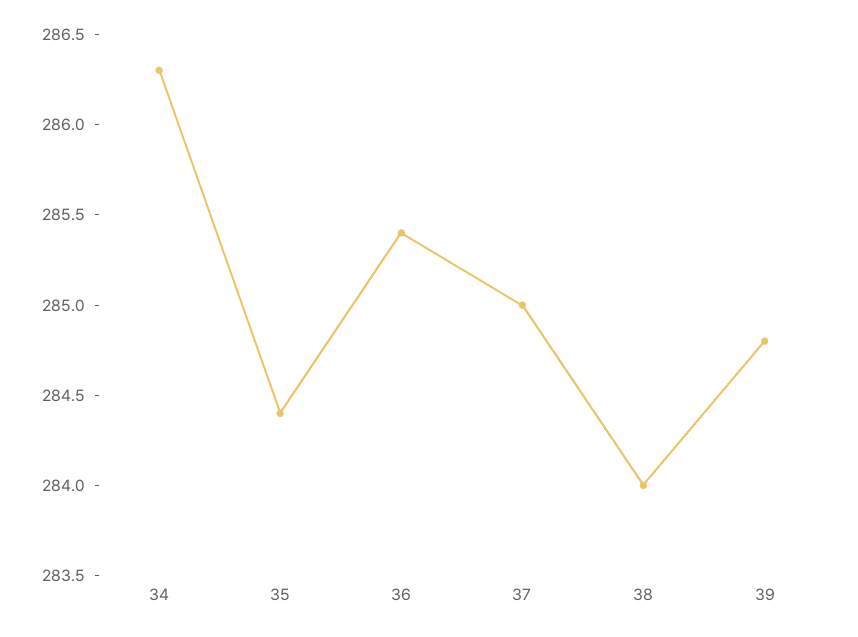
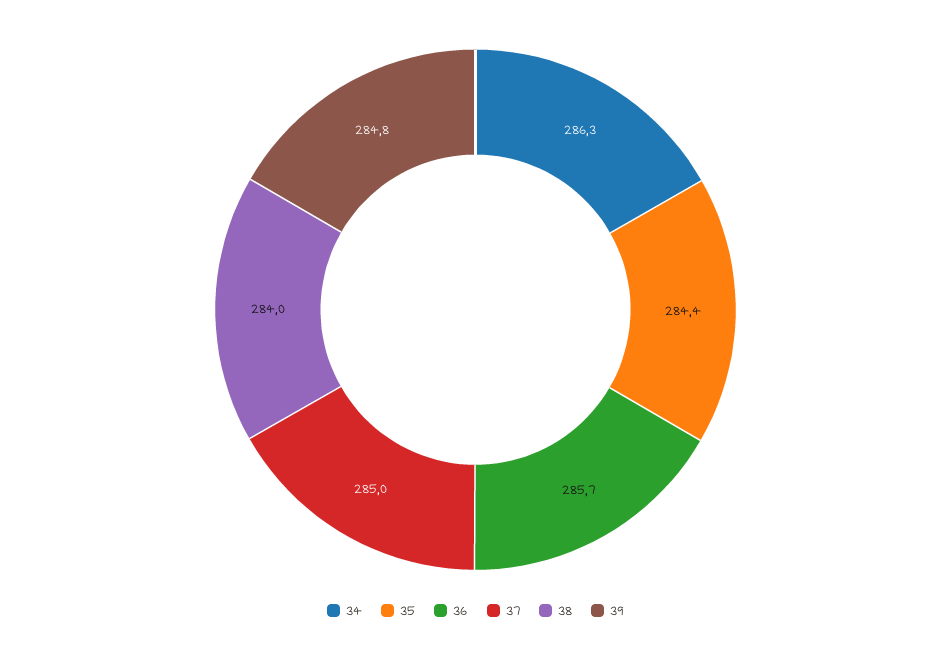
  {
    "34": 286.3,
    "35": 284.4,
-   "36": 285.4,
+   "36": 285.7,
    "37": 285,
    "38": 284,
    "39": 284.8
  }

